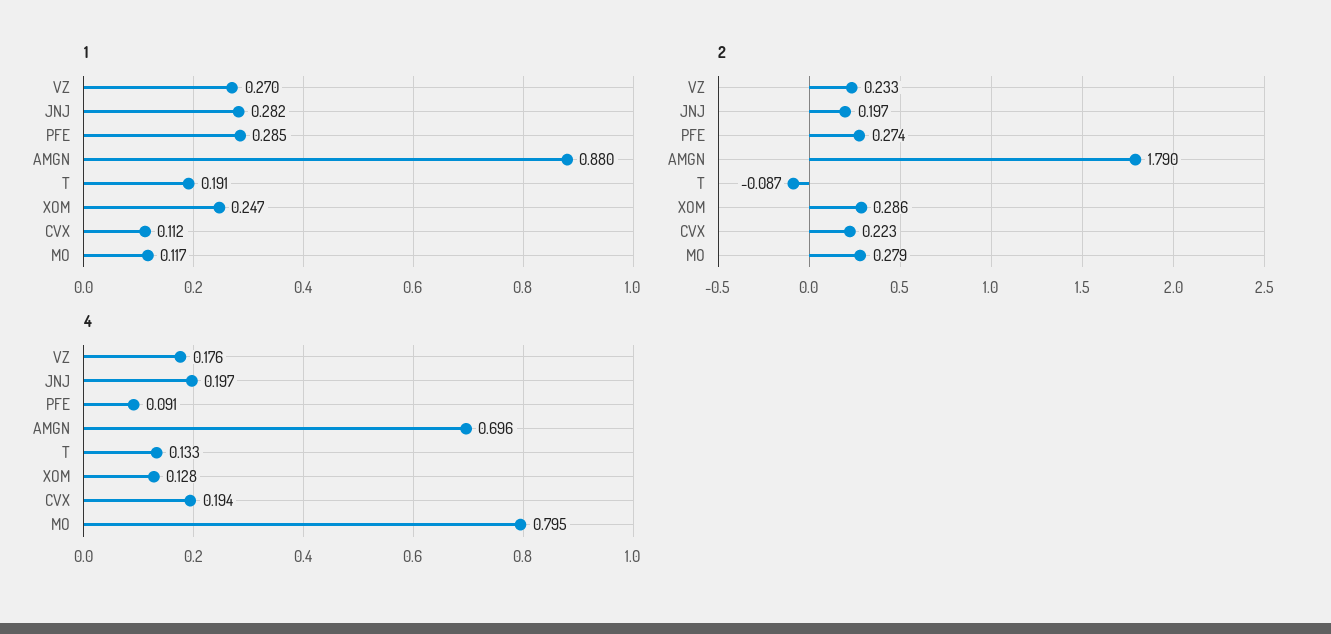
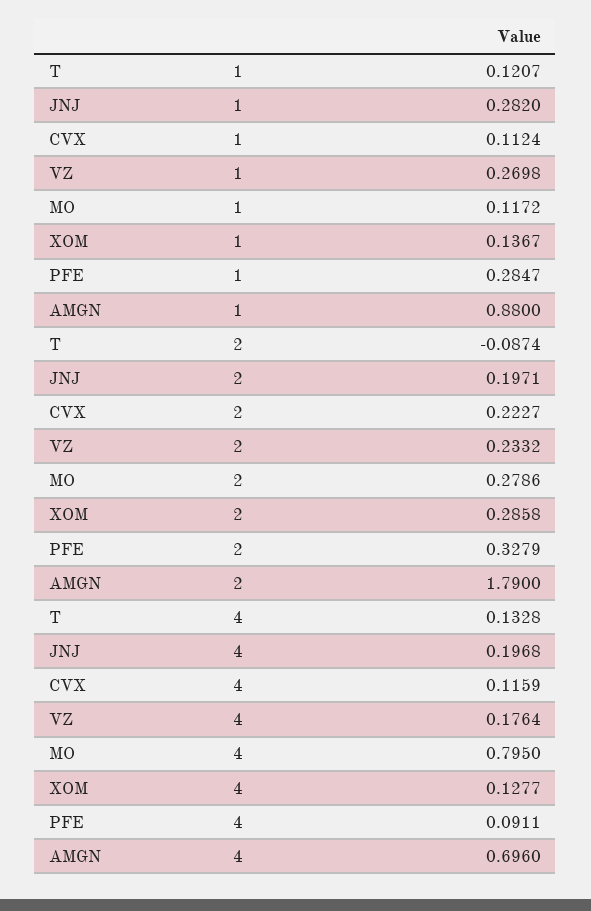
  {
    "1": {
      "VZ": 0.2698,
      "JNJ": 0.282,
      "PFE": 0.2847,
      "AMGN": 0.88,
-     "T": 0.191,
+     "T": 0.1207,
-     "XOM": 0.247,
+     "XOM": 0.1367,
      "CVX": 0.1124,
      "MO": 0.1172
    },
    "2": {
      "VZ": 0.2332,
      "JNJ": 0.1971,
-     "PFE": 0.274,
+     "PFE": 0.3279,
      "AMGN": 1.79,
      "T": -0.0874,
      "XOM": 0.2858,
      "CVX": 0.2227,
      "MO": 0.2786
    },
    "4": {
      "VZ": 0.1764,
      "JNJ": 0.1968,
      "PFE": 0.0911,
      "AMGN": 0.696,
      "T": 0.1328,
      "XOM": 0.1277,
-     "CVX": 0.194,
+     "CVX": 0.1159,
      "MO": 0.795
    }
  }

